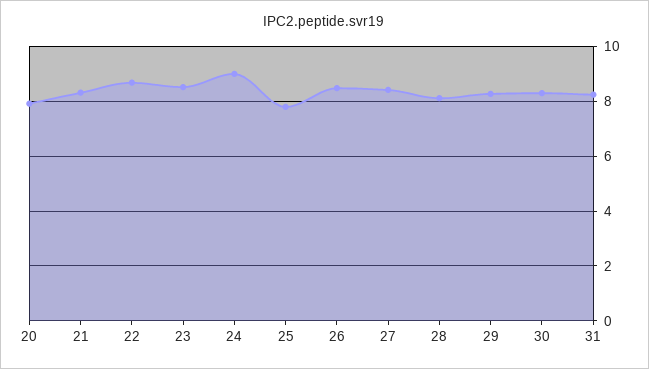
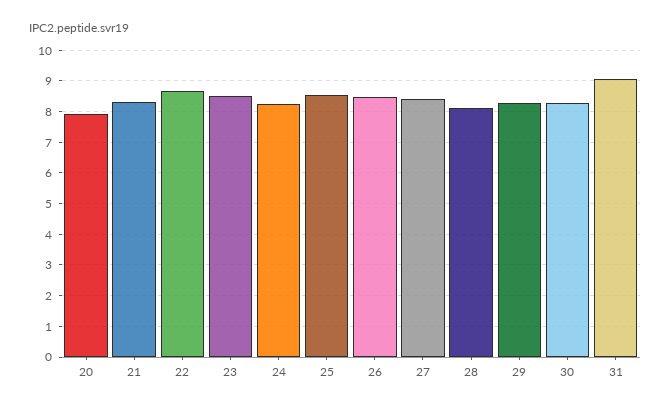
  {
    "20": 8,
    "21": 8.4,
    "22": 8.6,
    "23": 8.6,
-   "24": 9,
+   "24": 8.2,
-   "25": 7.75,
+   "25": 8.6,
    "26": 8.4,
    "27": 8.4,
    "28": 8.2,
    "29": 8.2,
    "30": 8.2,
-   "31": 8.25
+   "31": 9
  }

